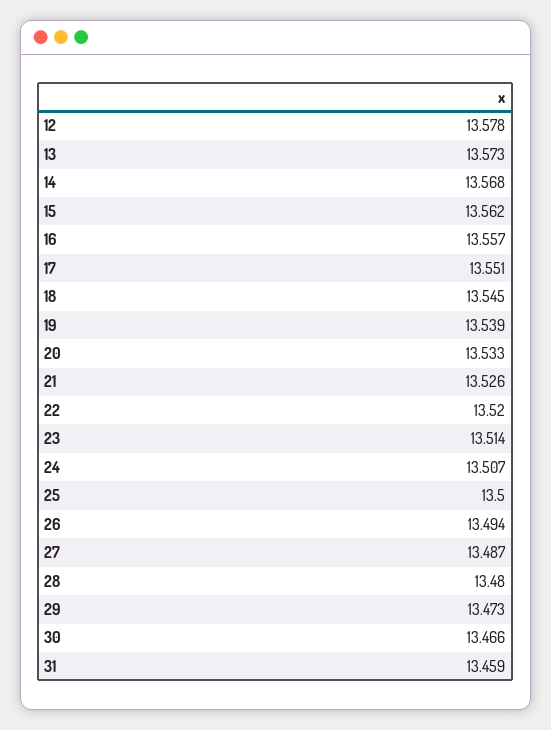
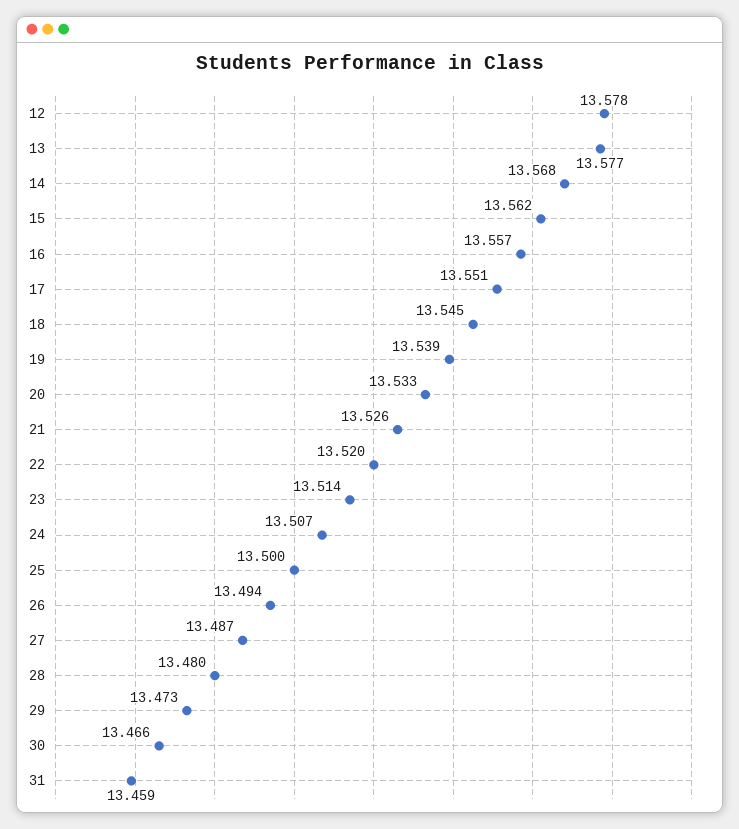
  {
    "12": 13.578,
-   "13": 13.573,
+   "13": 13.577,
    "14": 13.568,
    "15": 13.562,
    "16": 13.557,
    "17": 13.551,
    "18": 13.545,
    "19": 13.539,
    "20": 13.533,
    "21": 13.526,
    "22": 13.52,
    "23": 13.514,
    "24": 13.507,
    "25": 13.5,
    "26": 13.494,
    "27": 13.487,
    "28": 13.48,
    "29": 13.473,
    "30": 13.466,
    "31": 13.459
  }

